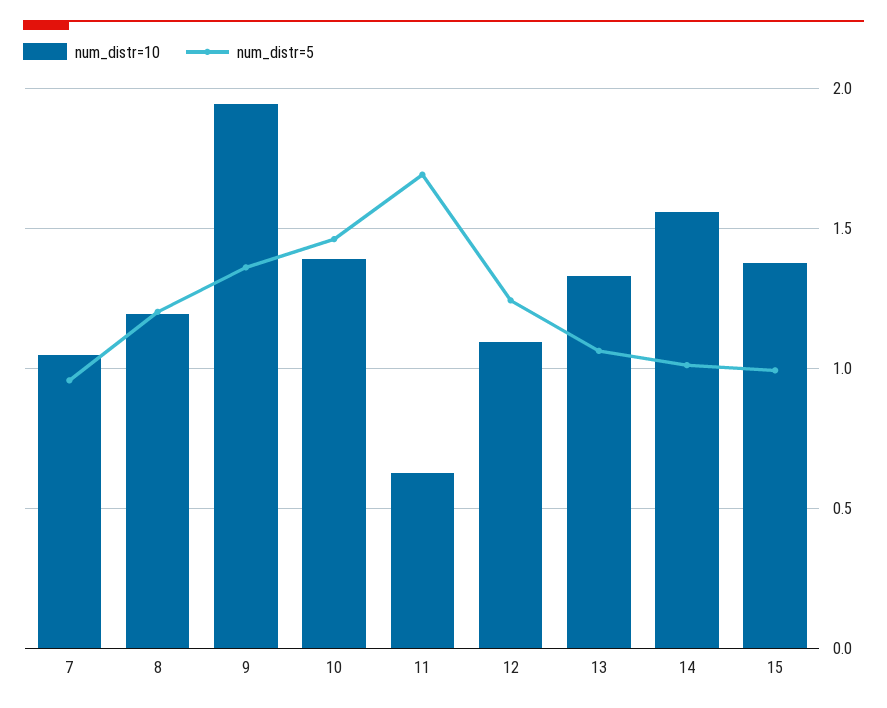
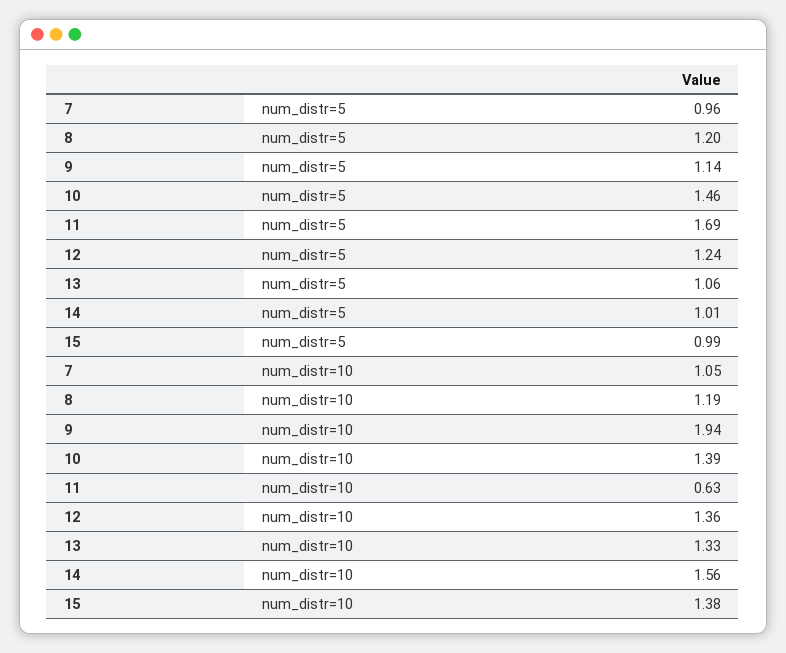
  {
    "num_distr=10": {
      "7": 1.05,
      "8": 1.19,
      "9": 1.94,
      "10": 1.39,
      "11": 0.63,
-     "12": 1.1,
+     "12": 1.36,
      "13": 1.33,
      "14": 1.56,
      "15": 1.38
    },
    "num_distr=5": {
      "7": 0.96,
      "8": 1.2,
-     "9": 1.35,
+     "9": 1.14,
      "10": 1.46,
      "11": 1.69,
      "12": 1.24,
      "13": 1.06,
      "14": 1.01,
      "15": 0.99
    }
  }

